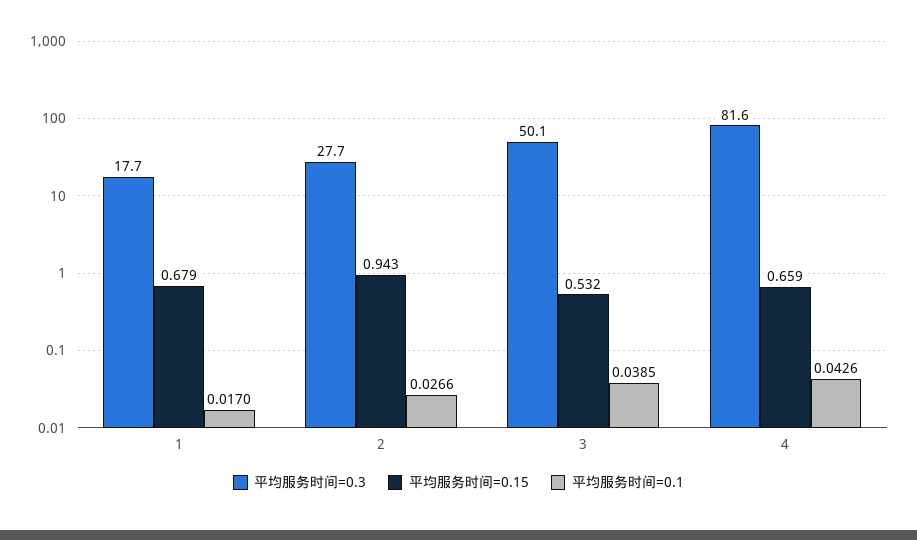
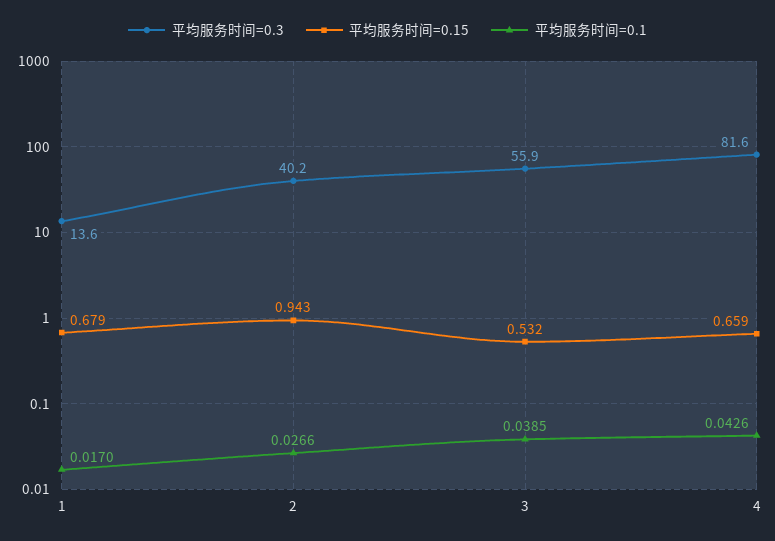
  {
    "平均服务时间=0.3": {
-     "1": 17.7,
+     "1": 13.6,
-     "2": 27.7,
+     "2": 40.2,
-     "3": 50.1,
+     "3": 55.9,
      "4": 81.6
    },
    "平均服务时间=0.15": {
      "1": 0.679,
      "2": 0.943,
      "3": 0.532,
      "4": 0.659
    },
    "平均服务时间=0.1": {
      "1": 0.017,
      "2": 0.0266,
      "3": 0.0385,
      "4": 0.0426
    }
  }

